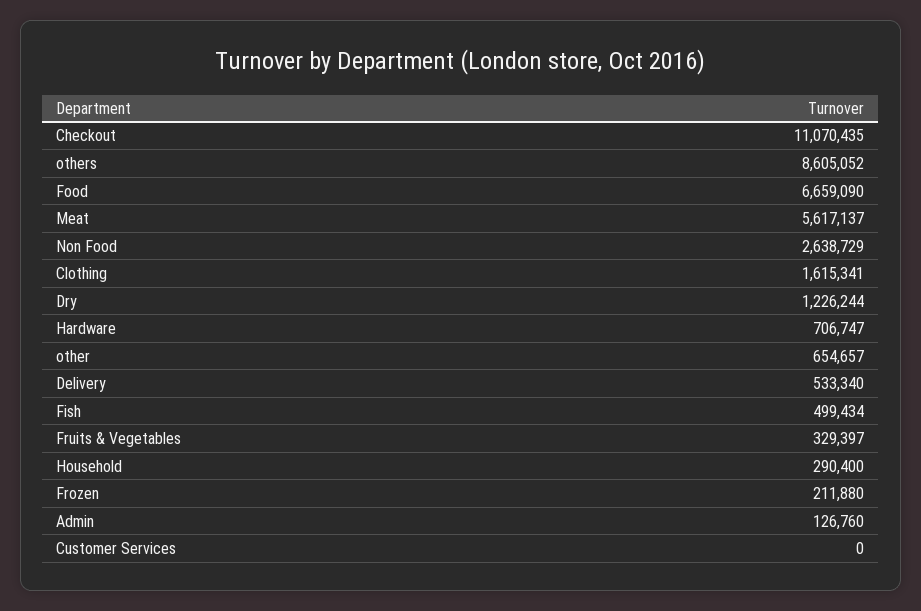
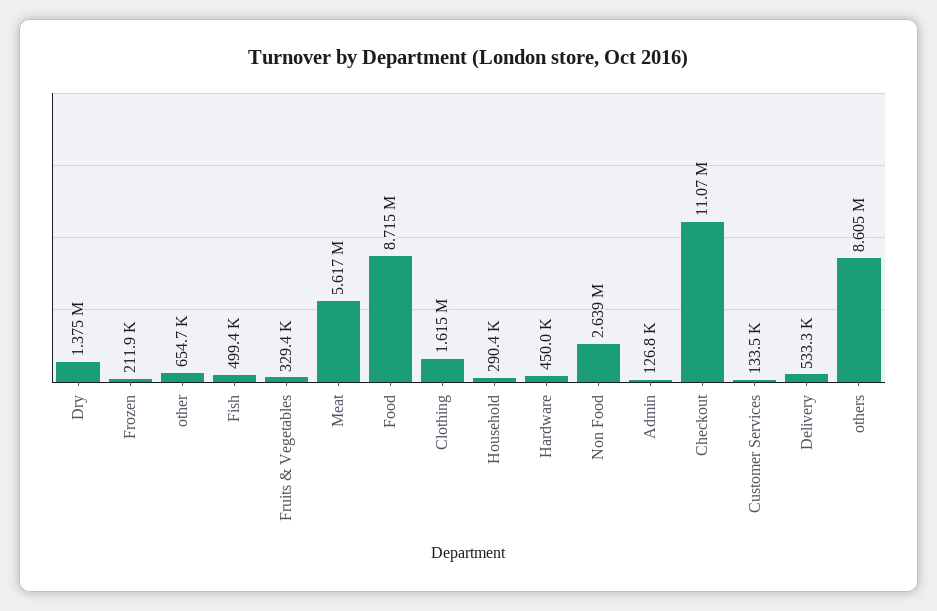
  {
    "Checkout": 11070435,
    "others": 8605052,
-   "Food": 6659090,
+   "Food": 8715000,
    "Meat": 5617137,
    "Non Food": 2638729,
    "Clothing": 1615341,
-   "Dry": 1226244,
+   "Dry": 1375000,
-   "Hardware": 706747,
+   "Hardware": 450000,
    "other": 654657,
    "Delivery": 533340,
    "Fish": 499434,
    "Fruits & Vegetables": 329397,
    "Household": 290400,
    "Frozen": 211880,
    "Admin": 126760,
-   "Customer Services": 0
+   "Customer Services": 133500
  }

